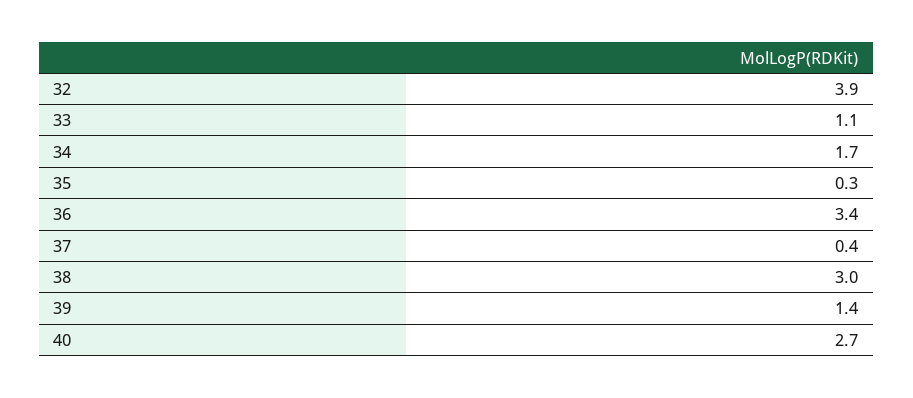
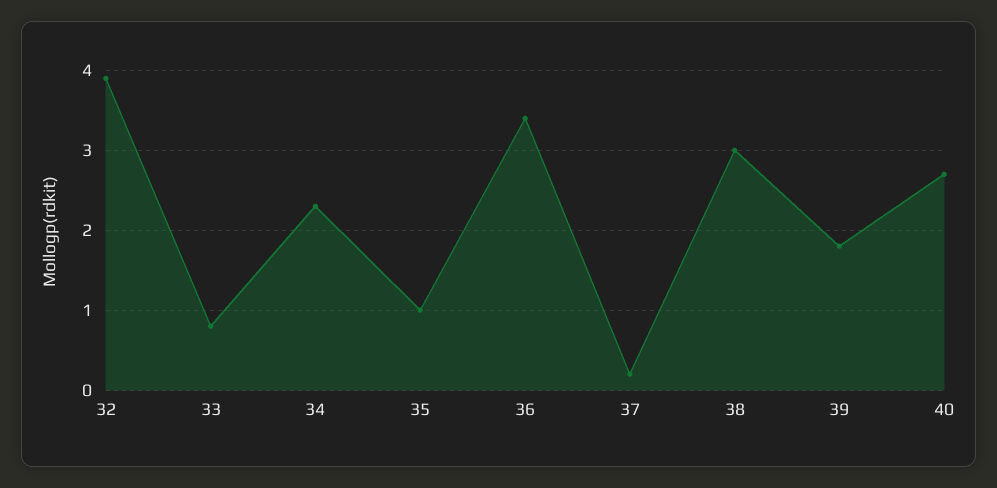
  {
    "32": 3.9,
-   "33": 1.1,
+   "33": 0.8,
-   "34": 1.7,
+   "34": 2.3,
-   "35": 0.3,
+   "35": 1,
    "36": 3.4,
-   "37": 0.4,
+   "37": 0.2,
    "38": 3,
-   "39": 1.4,
+   "39": 1.8,
    "40": 2.7
  }

